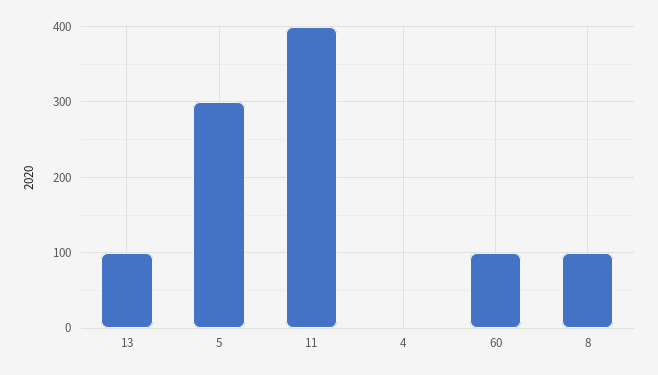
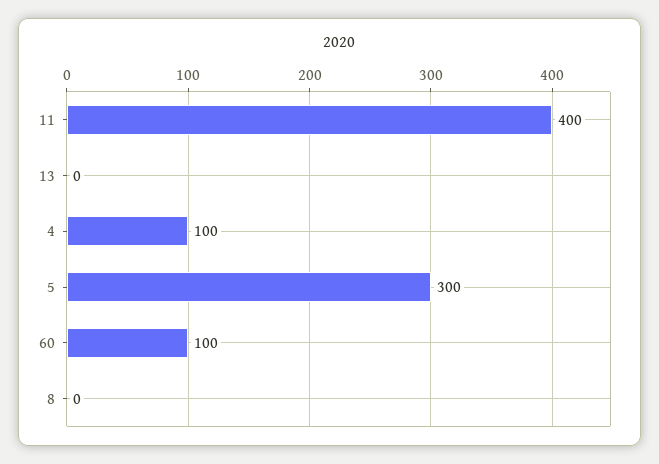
  {
-   "13": 100,
+   "13": 0,
    "5": 300,
    "11": 400,
-   "4": 0,
+   "4": 100,
    "60": 100,
-   "8": 100
+   "8": 0
  }

